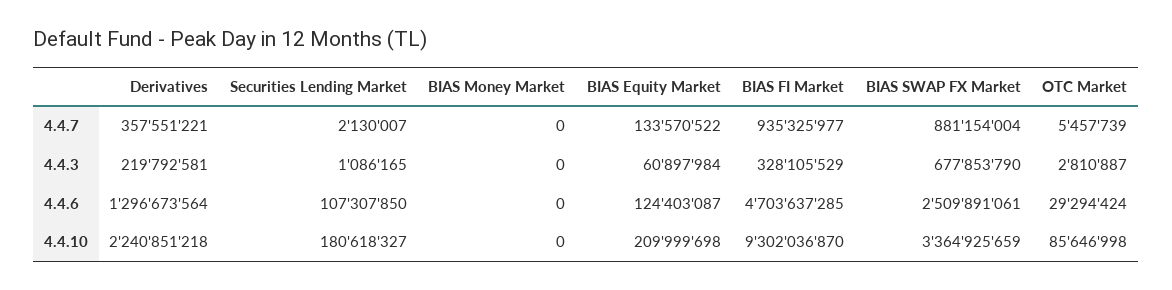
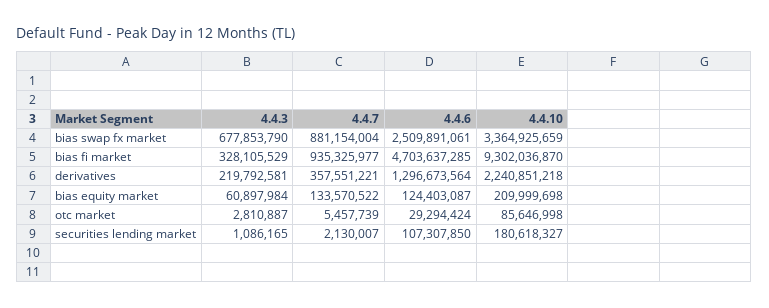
  {
    "Derivatives": {
      "4.4.7": 357551221,
      "4.4.3": 219792581,
      "4.4.6": 1296673564,
      "4.4.10": 2240851218
    },
    "Securities Lending Market": {
      "4.4.7": 2130007,
      "4.4.3": 1086165,
      "4.4.6": 107307850,
      "4.4.10": 180618327
    },
-   "BIAS Money Market": {
-     "4.4.7": 0,
-     "4.4.3": 0,
-     "4.4.6": 0,
-     "4.4.10": 0
-   },
    "BIAS Equity Market": {
      "4.4.7": 133570522,
      "4.4.3": 60897984,
      "4.4.6": 124403087,
      "4.4.10": 209999698
    },
    "BIAS FI Market": {
      "4.4.7": 935325977,
      "4.4.3": 328105529,
      "4.4.6": 4703637285,
      "4.4.10": 9302036870
    },
    "BIAS SWAP FX Market": {
      "4.4.7": 881154004,
      "4.4.3": 677853790,
      "4.4.6": 2509891061,
      "4.4.10": 3364925659
    },
    "OTC Market": {
      "4.4.7": 5457739,
      "4.4.3": 2810887,
      "4.4.6": 29294424,
      "4.4.10": 85646998
    }
  }

